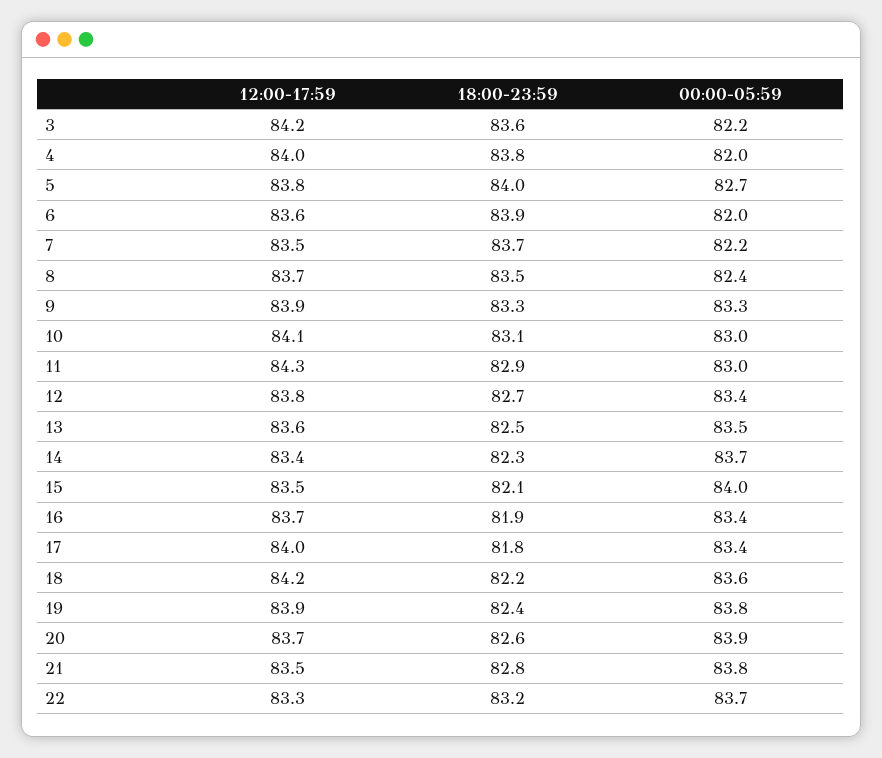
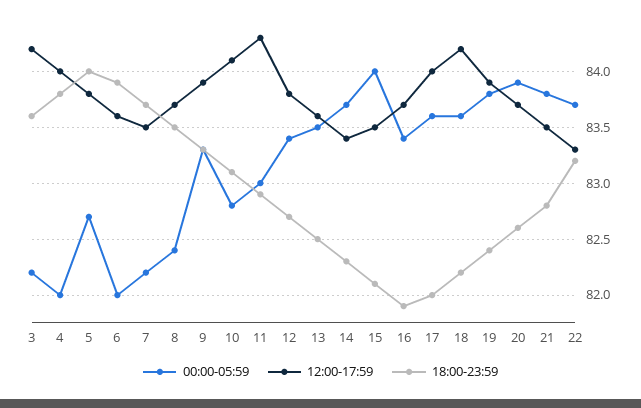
  {
    "12:00-17:59": {
      "3": 84.2,
      "4": 84,
      "5": 83.8,
      "6": 83.6,
      "7": 83.5,
      "8": 83.7,
      "9": 83.9,
      "10": 84.1,
      "11": 84.3,
      "12": 83.8,
      "13": 83.6,
      "14": 83.4,
      "15": 83.5,
      "16": 83.7,
      "17": 84,
      "18": 84.2,
      "19": 83.9,
      "20": 83.7,
      "21": 83.5,
      "22": 83.3
    },
    "18:00-23:59": {
      "3": 83.6,
      "4": 83.8,
      "5": 84,
      "6": 83.9,
      "7": 83.7,
      "8": 83.5,
      "9": 83.3,
      "10": 83.1,
      "11": 82.9,
      "12": 82.7,
      "13": 82.5,
      "14": 82.3,
      "15": 82.1,
      "16": 81.9,
-     "17": 81.8,
+     "17": 82,
      "18": 82.2,
      "19": 82.4,
      "20": 82.6,
      "21": 82.8,
      "22": 83.2
    },
    "00:00-05:59": {
      "3": 82.2,
      "4": 82,
      "5": 82.7,
      "6": 82,
      "7": 82.2,
      "8": 82.4,
      "9": 83.3,
-     "10": 83,
+     "10": 82.8,
      "11": 83,
      "12": 83.4,
      "13": 83.5,
      "14": 83.7,
      "15": 84,
      "16": 83.4,
-     "17": 83.4,
+     "17": 83.6,
      "18": 83.6,
      "19": 83.8,
      "20": 83.9,
      "21": 83.8,
      "22": 83.7
    }
  }

